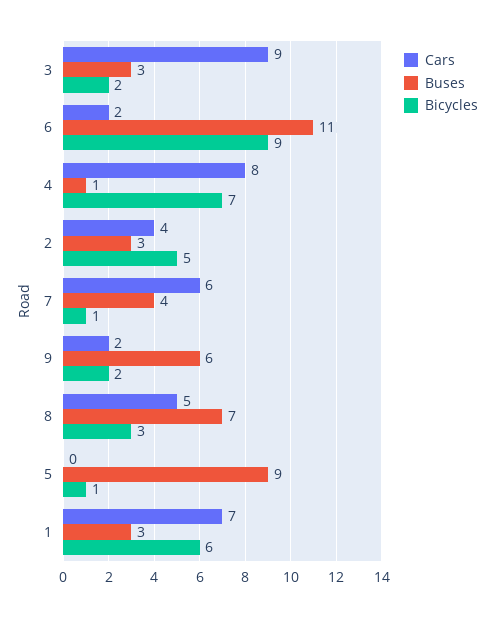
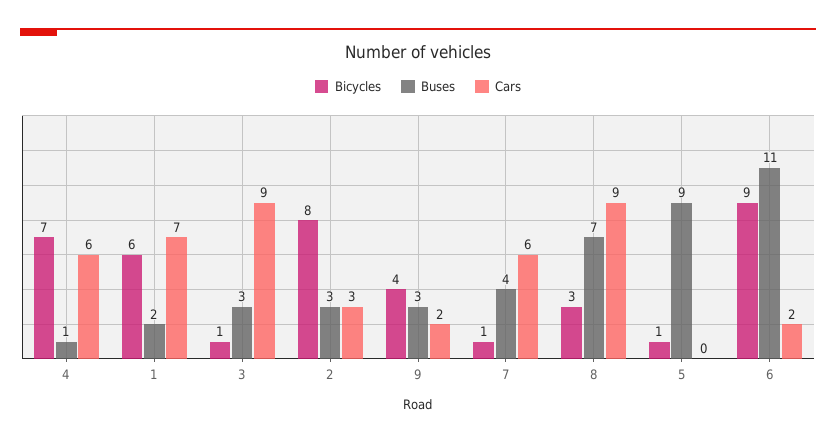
  {
    "Cars": {
      "3": 9,
      "6": 2,
-     "4": 8,
+     "4": 6,
-     "2": 4,
+     "2": 3,
      "7": 6,
      "9": 2,
-     "8": 5,
+     "8": 9,
      "5": 0,
      "1": 7
    },
    "Buses": {
      "3": 3,
      "6": 11,
      "4": 1,
      "2": 3,
      "7": 4,
-     "9": 6,
+     "9": 3,
      "8": 7,
      "5": 9,
-     "1": 3
+     "1": 2
    },
    "Bicycles": {
-     "3": 2,
+     "3": 1,
      "6": 9,
      "4": 7,
-     "2": 5,
+     "2": 8,
      "7": 1,
-     "9": 2,
+     "9": 4,
      "8": 3,
      "5": 1,
      "1": 6
    }
  }

